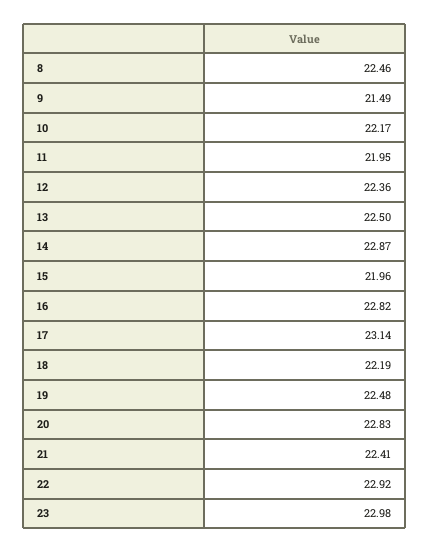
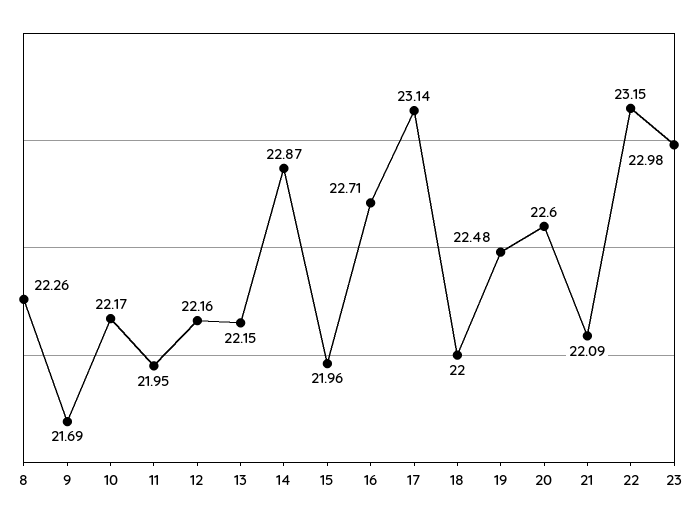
  {
-   "8": 22.46,
+   "8": 22.26,
-   "9": 21.49,
+   "9": 21.69,
    "10": 22.17,
    "11": 21.95,
-   "12": 22.36,
+   "12": 22.16,
-   "13": 22.5,
+   "13": 22.15,
    "14": 22.87,
    "15": 21.96,
-   "16": 22.82,
+   "16": 22.71,
    "17": 23.14,
-   "18": 22.19,
+   "18": 22,
    "19": 22.48,
-   "20": 22.83,
+   "20": 22.6,
-   "21": 22.41,
+   "21": 22.09,
-   "22": 22.92,
+   "22": 23.15,
    "23": 22.98
  }

